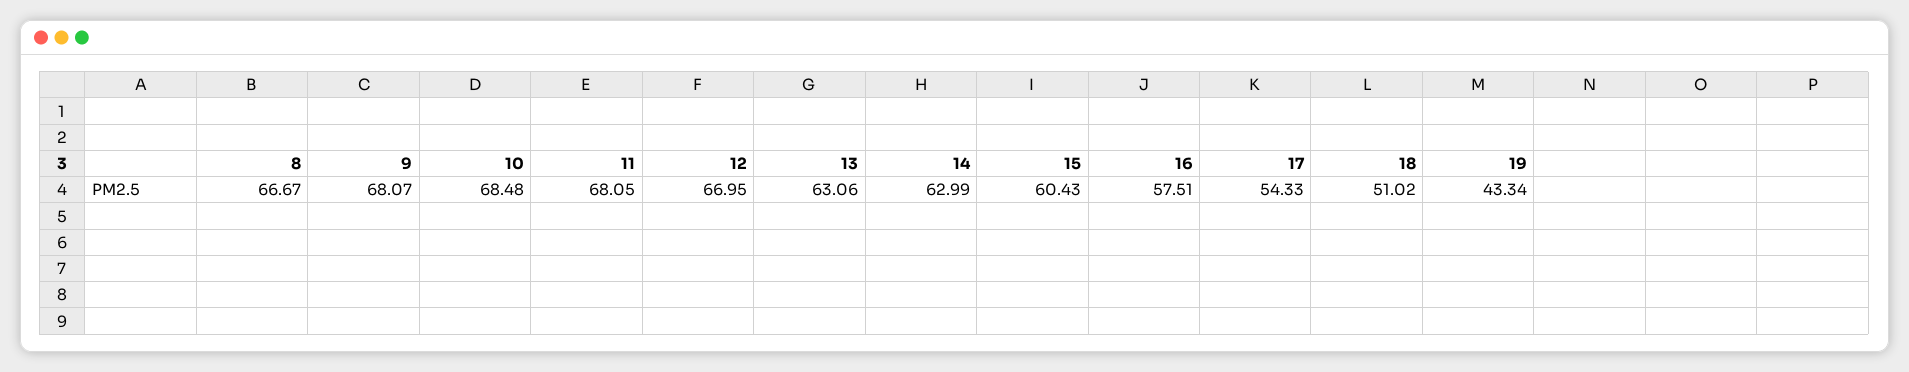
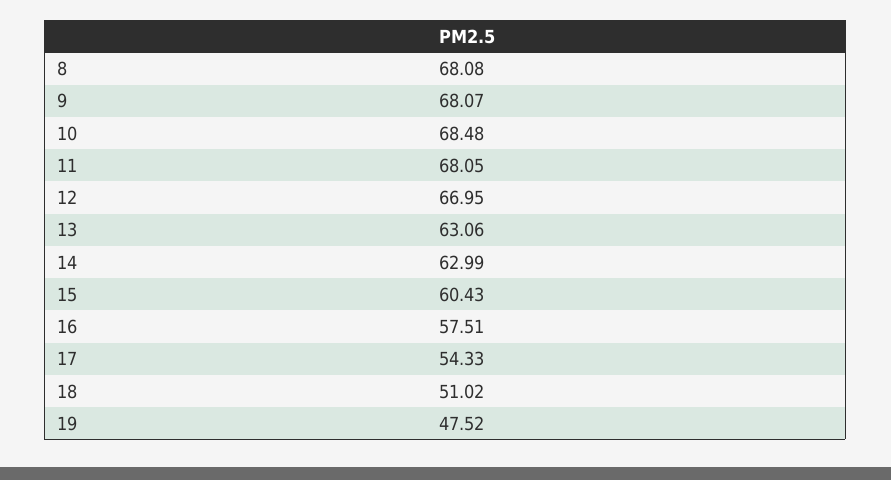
  {
-   "8": 66.67,
+   "8": 68.08,
    "9": 68.07,
    "10": 68.48,
    "11": 68.05,
    "12": 66.95,
    "13": 63.06,
    "14": 62.99,
    "15": 60.43,
    "16": 57.51,
    "17": 54.33,
    "18": 51.02,
-   "19": 43.34
+   "19": 47.52
  }

